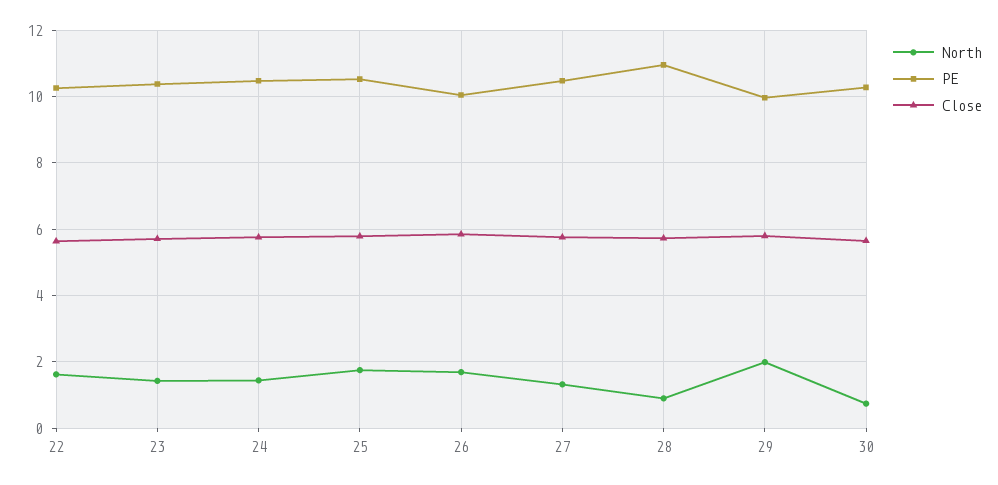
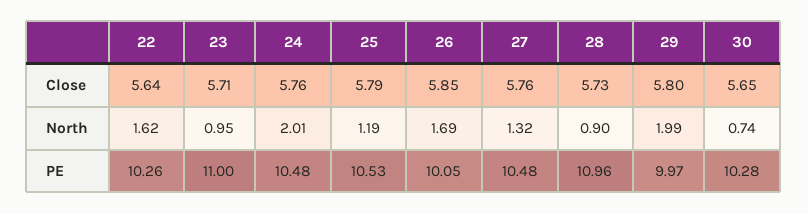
  {
    "North": {
      "22": 1.62,
-     "23": 1.4,
+     "23": 0.95,
-     "24": 1.4,
+     "24": 2.01,
-     "25": 1.8,
+     "25": 1.19,
      "26": 1.69,
      "27": 1.32,
      "28": 0.9,
      "29": 1.99,
      "30": 0.74
    },
    "PE": {
      "22": 10.26,
-     "23": 10.4,
+     "23": 11,
      "24": 10.48,
      "25": 10.53,
      "26": 10.05,
      "27": 10.48,
      "28": 10.96,
      "29": 9.97,
      "30": 10.28
    },
    "Close": {
      "22": 5.64,
      "23": 5.71,
      "24": 5.76,
      "25": 5.79,
      "26": 5.85,
      "27": 5.76,
      "28": 5.73,
      "29": 5.8,
      "30": 5.65
    }
  }

